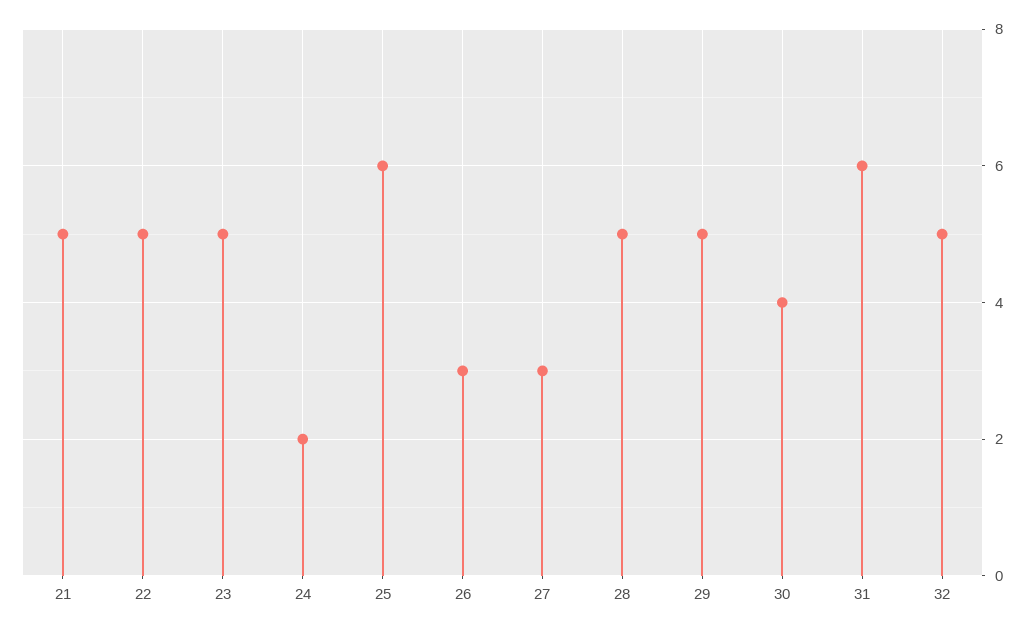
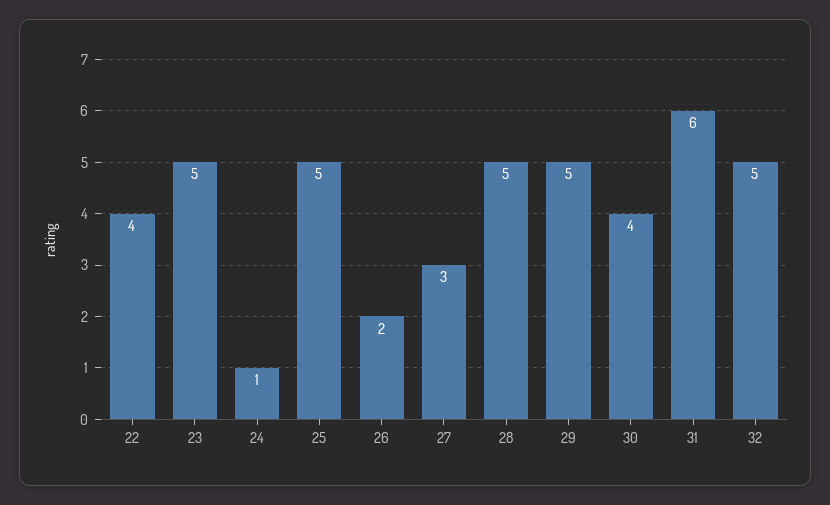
  {
-   "21": 5,
-   "22": 5,
+   "22": 4,
    "23": 5,
-   "24": 2,
+   "24": 1,
-   "25": 6,
+   "25": 5,
-   "26": 3,
+   "26": 2,
    "27": 3,
    "28": 5,
    "29": 5,
    "30": 4,
    "31": 6,
    "32": 5
  }

